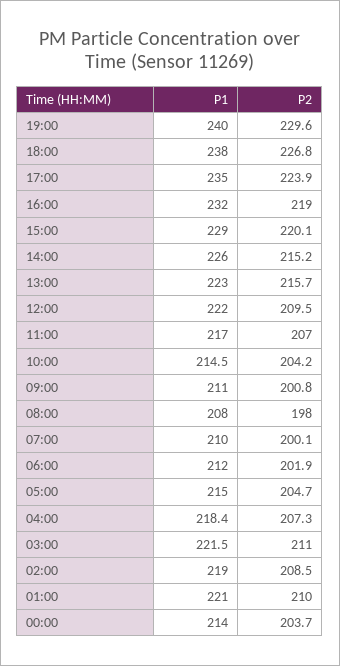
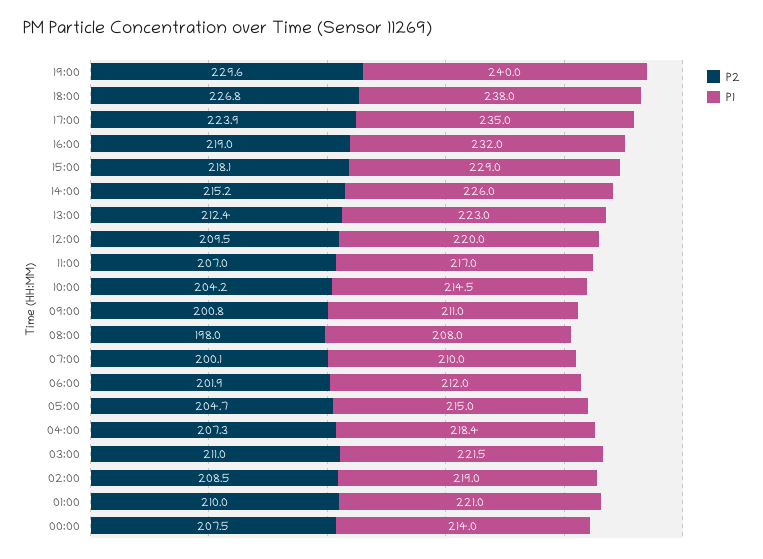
  {
    "P1": {
      "19:00": 240,
      "18:00": 238,
      "17:00": 235,
      "16:00": 232,
      "15:00": 229,
      "14:00": 226,
      "13:00": 223,
-     "12:00": 222,
+     "12:00": 220,
      "11:00": 217,
      "10:00": 214.5,
      "09:00": 211,
      "08:00": 208,
      "07:00": 210,
      "06:00": 212,
      "05:00": 215,
      "04:00": 218.4,
      "03:00": 221.5,
      "02:00": 219,
      "01:00": 221,
      "00:00": 214
    },
    "P2": {
      "19:00": 229.6,
      "18:00": 226.8,
      "17:00": 223.9,
      "16:00": 219,
-     "15:00": 220.1,
+     "15:00": 218.1,
      "14:00": 215.2,
-     "13:00": 215.7,
+     "13:00": 212.4,
      "12:00": 209.5,
      "11:00": 207,
      "10:00": 204.2,
      "09:00": 200.8,
      "08:00": 198,
      "07:00": 200.1,
      "06:00": 201.9,
      "05:00": 204.7,
      "04:00": 207.3,
      "03:00": 211,
      "02:00": 208.5,
      "01:00": 210,
-     "00:00": 203.7
+     "00:00": 207.5
    }
  }

